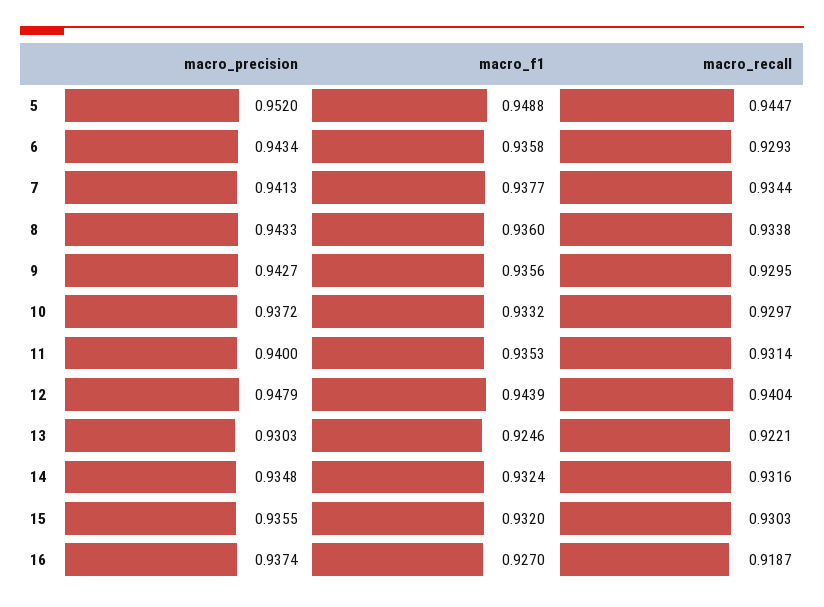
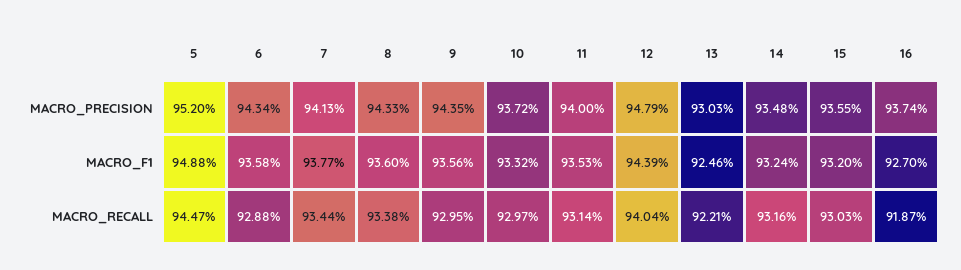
  {
    "macro_precision": {
      "5": 0.952,
      "6": 0.9434,
      "7": 0.9413,
      "8": 0.9433,
-     "9": 0.9427,
+     "9": 0.9435,
      "10": 0.9372,
      "11": 0.94,
      "12": 0.9479,
      "13": 0.9303,
      "14": 0.9348,
      "15": 0.9355,
      "16": 0.9374
    },
    "macro_f1": {
      "5": 0.9488,
      "6": 0.9358,
      "7": 0.9377,
      "8": 0.936,
      "9": 0.9356,
      "10": 0.9332,
      "11": 0.9353,
      "12": 0.9439,
      "13": 0.9246,
      "14": 0.9324,
      "15": 0.932,
      "16": 0.927
    },
    "macro_recall": {
      "5": 0.9447,
-     "6": 0.9293,
+     "6": 0.9288,
      "7": 0.9344,
      "8": 0.9338,
      "9": 0.9295,
      "10": 0.9297,
      "11": 0.9314,
      "12": 0.9404,
      "13": 0.9221,
      "14": 0.9316,
      "15": 0.9303,
      "16": 0.9187
    }
  }

